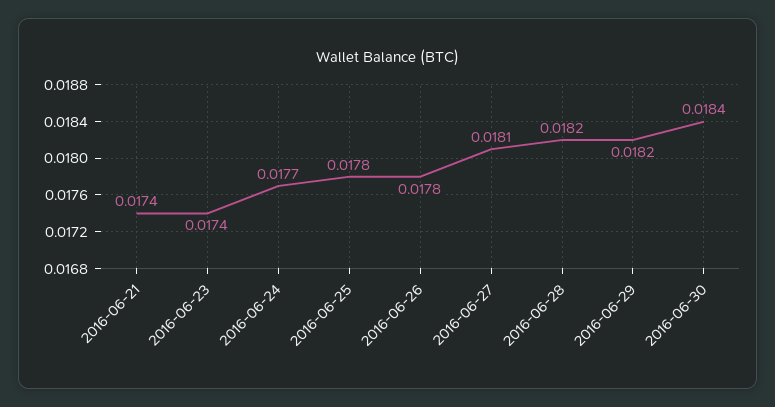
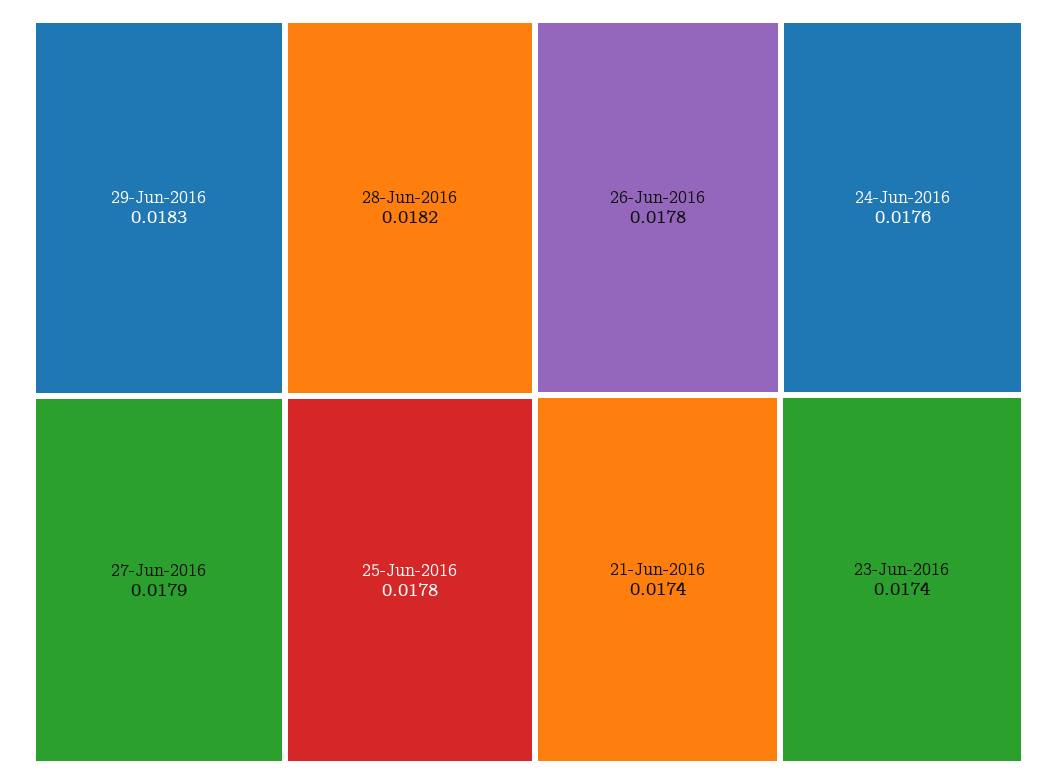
  {
    "2016-06-21": 0.0174,
    "2016-06-23": 0.0174,
-   "2016-06-24": 0.0177,
+   "2016-06-24": 0.0176,
    "2016-06-25": 0.0178,
    "2016-06-26": 0.0178,
-   "2016-06-27": 0.0181,
+   "2016-06-27": 0.0179,
    "2016-06-28": 0.0182,
-   "2016-06-29": 0.0182,
+   "2016-06-29": 0.0183
-   "2016-06-30": 0.0184
  }

